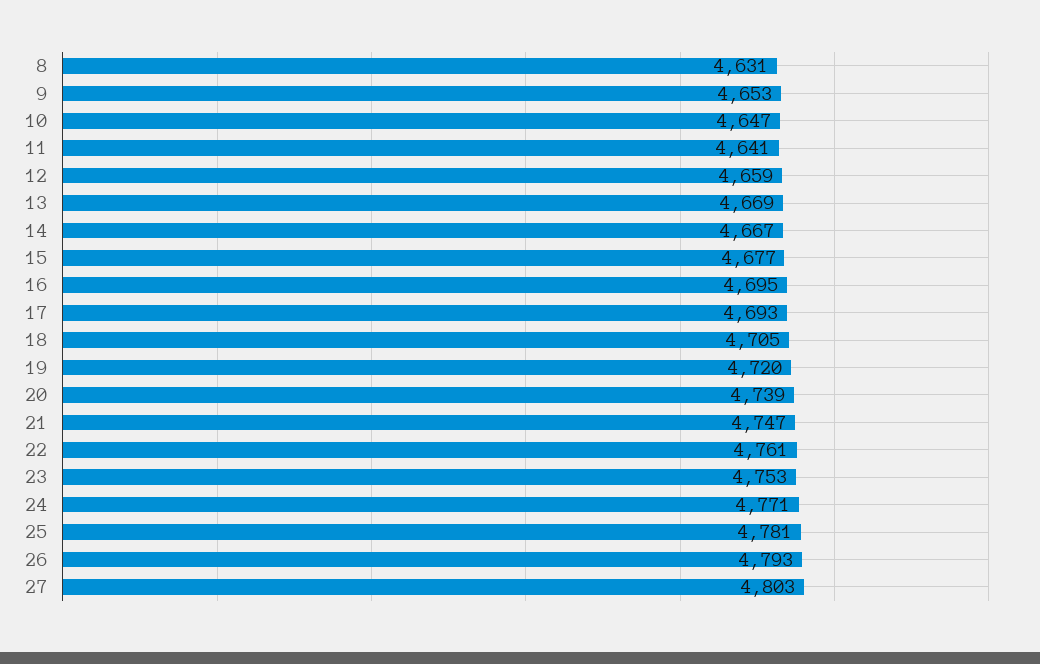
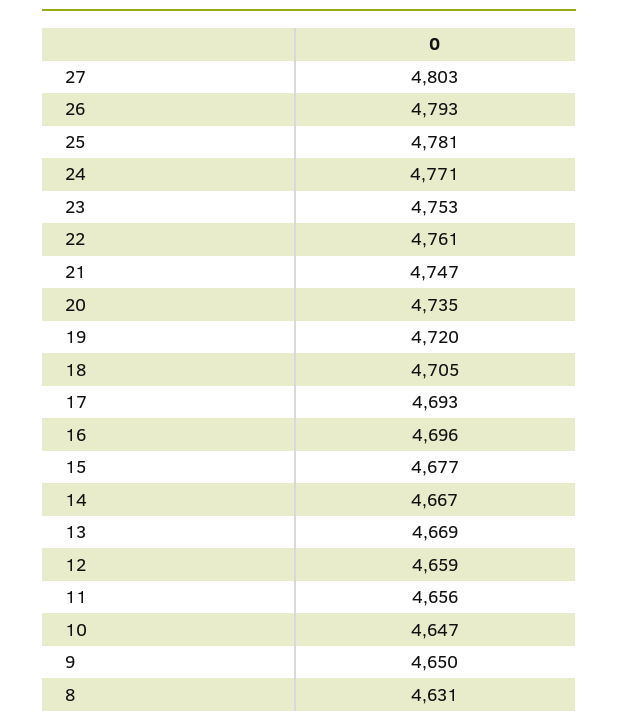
  {
    "8": 4631,
-   "9": 4653,
+   "9": 4650,
    "10": 4647,
-   "11": 4641,
+   "11": 4656,
    "12": 4659,
    "13": 4669,
    "14": 4667,
    "15": 4677,
-   "16": 4695,
+   "16": 4696,
    "17": 4693,
    "18": 4705,
    "19": 4720,
-   "20": 4739,
+   "20": 4735,
    "21": 4747,
    "22": 4761,
    "23": 4753,
    "24": 4771,
    "25": 4781,
    "26": 4793,
    "27": 4803
  }

